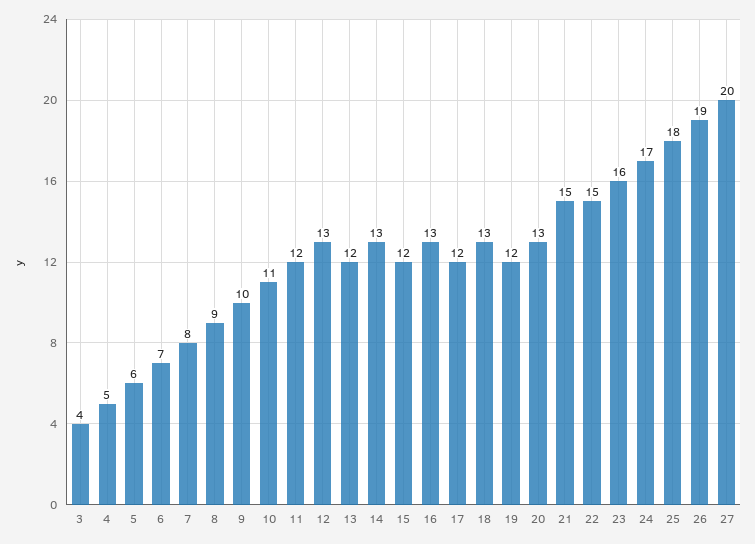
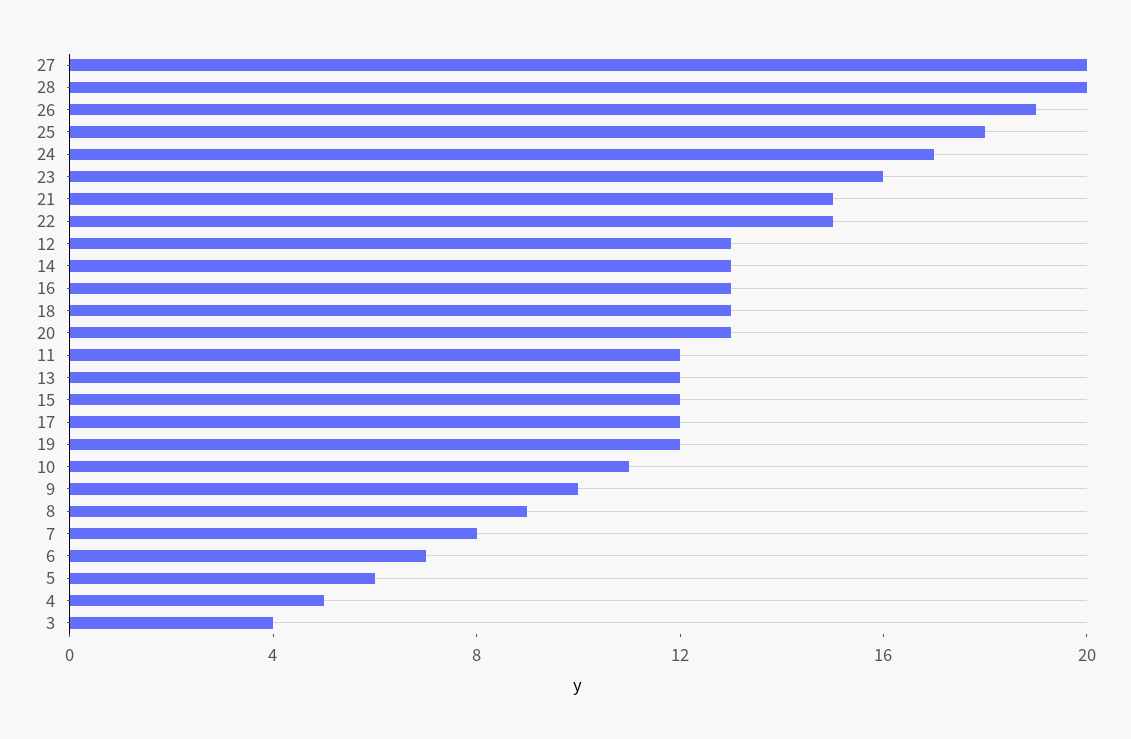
  {
    "3": 4,
    "4": 5,
    "5": 6,
    "6": 7,
    "7": 8,
    "8": 9,
    "9": 10,
    "10": 11,
    "11": 12,
    "12": 13,
    "13": 12,
    "14": 13,
    "15": 12,
    "16": 13,
    "17": 12,
    "18": 13,
    "19": 12,
    "20": 13,
    "21": 15,
    "22": 15,
    "23": 16,
    "24": 17,
    "25": 18,
    "26": 19,
-   "27": 20
+   "27": 20,
+   "28": 20
  }

